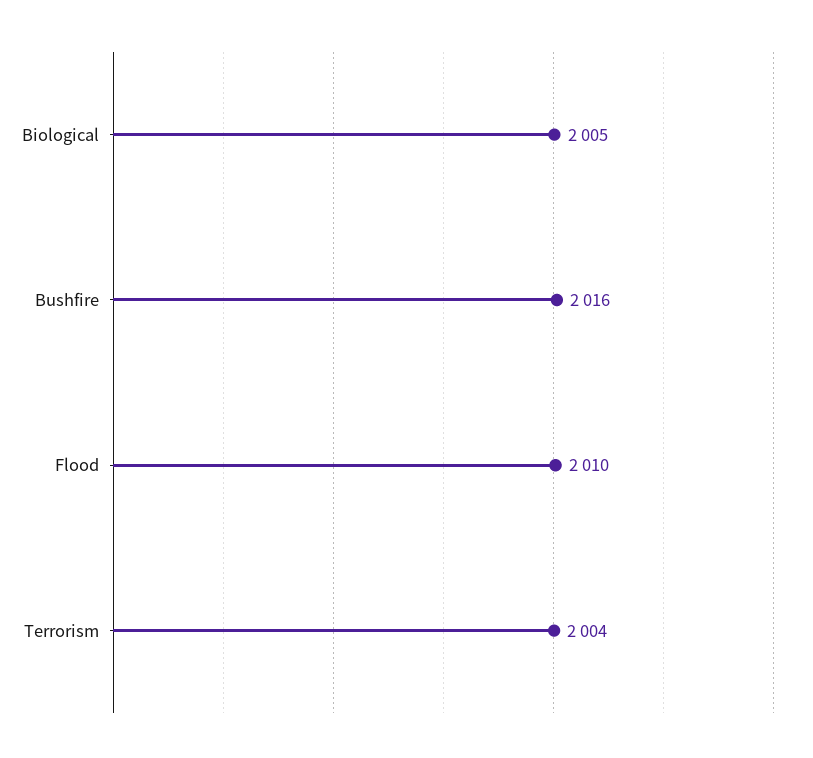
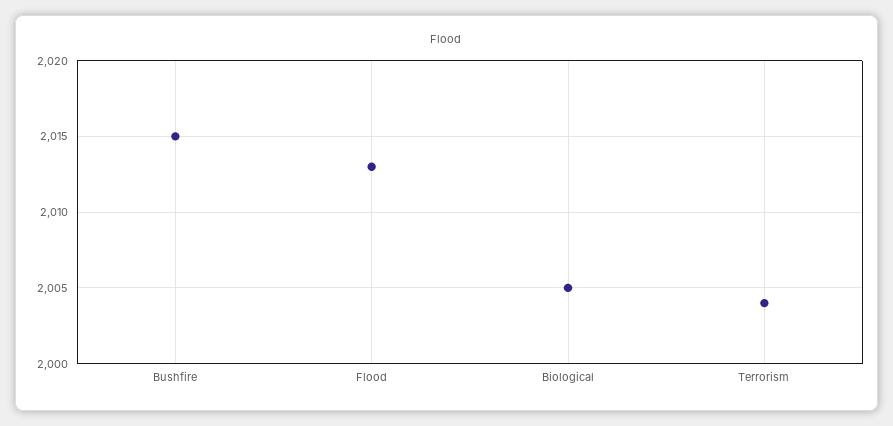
  {
    "Biological": 2005,
-   "Bushfire": 2016,
+   "Bushfire": 2015,
-   "Flood": 2010,
+   "Flood": 2013,
    "Terrorism": 2004
  }

